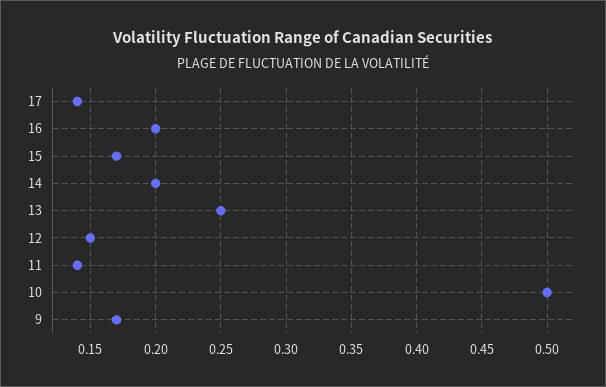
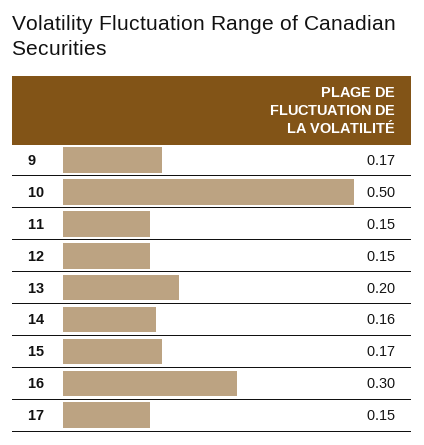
  {
-   "17": 0.14,
+   "17": 0.15,
-   "16": 0.2,
+   "16": 0.3,
    "15": 0.17,
-   "14": 0.2,
+   "14": 0.16,
-   "13": 0.25,
+   "13": 0.2,
    "12": 0.15,
-   "11": 0.14,
+   "11": 0.15,
    "10": 0.5,
    "9": 0.17
  }

